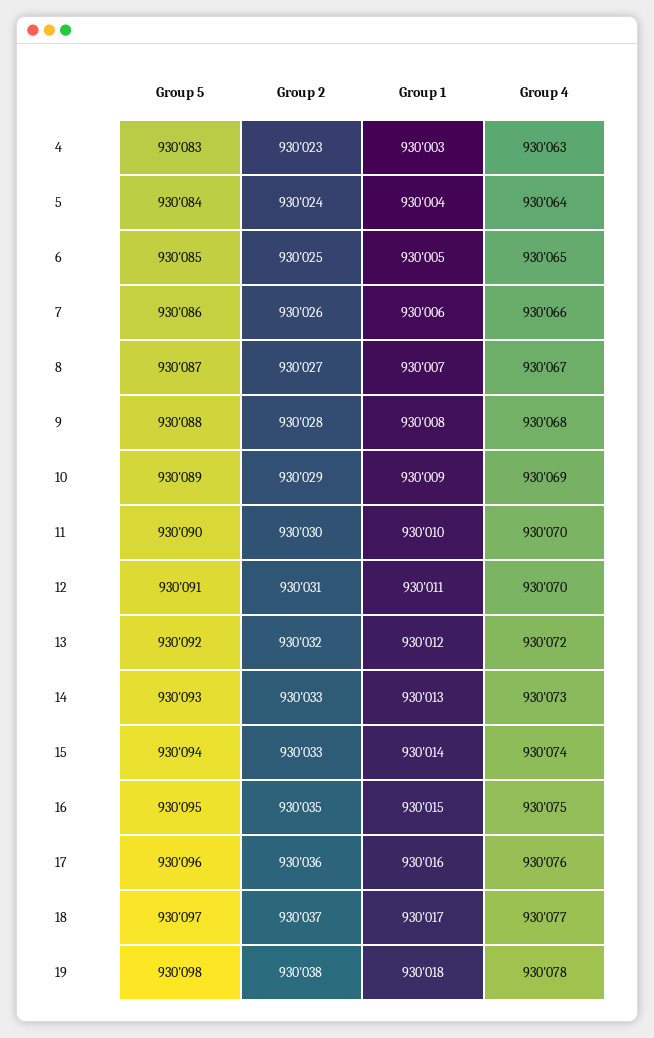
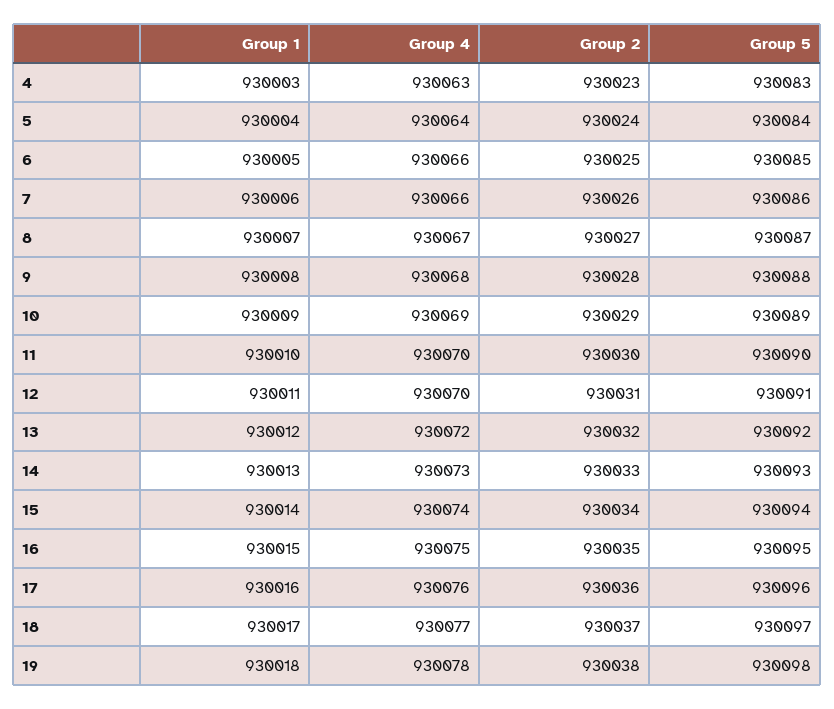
  {
    "Group 5": {
      "4": 930083,
      "5": 930084,
      "6": 930085,
      "7": 930086,
      "8": 930087,
      "9": 930088,
      "10": 930089,
      "11": 930090,
      "12": 930091,
      "13": 930092,
      "14": 930093,
      "15": 930094,
      "16": 930095,
      "17": 930096,
      "18": 930097,
      "19": 930098
    },
    "Group 2": {
      "4": 930023,
      "5": 930024,
      "6": 930025,
      "7": 930026,
      "8": 930027,
      "9": 930028,
      "10": 930029,
      "11": 930030,
      "12": 930031,
      "13": 930032,
      "14": 930033,
-     "15": 930033,
+     "15": 930034,
      "16": 930035,
      "17": 930036,
      "18": 930037,
      "19": 930038
    },
    "Group 1": {
      "4": 930003,
      "5": 930004,
      "6": 930005,
      "7": 930006,
      "8": 930007,
      "9": 930008,
      "10": 930009,
      "11": 930010,
      "12": 930011,
      "13": 930012,
      "14": 930013,
      "15": 930014,
      "16": 930015,
      "17": 930016,
      "18": 930017,
      "19": 930018
    },
    "Group 4": {
      "4": 930063,
      "5": 930064,
-     "6": 930065,
+     "6": 930066,
      "7": 930066,
      "8": 930067,
      "9": 930068,
      "10": 930069,
      "11": 930070,
      "12": 930070,
      "13": 930072,
      "14": 930073,
      "15": 930074,
      "16": 930075,
      "17": 930076,
      "18": 930077,
      "19": 930078
    }
  }

